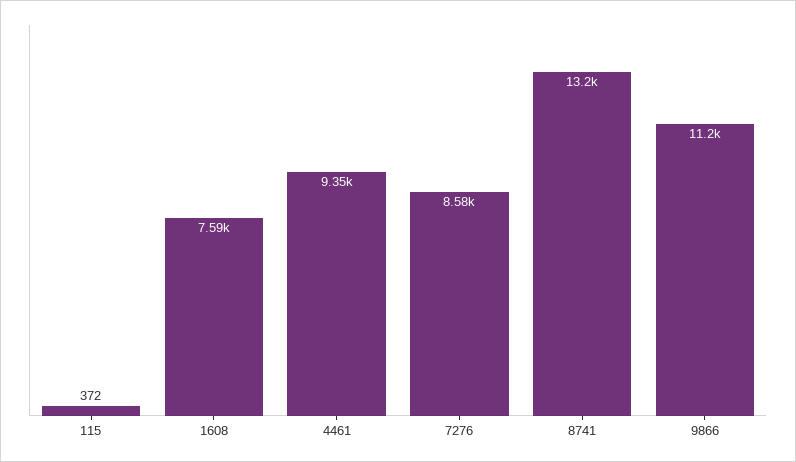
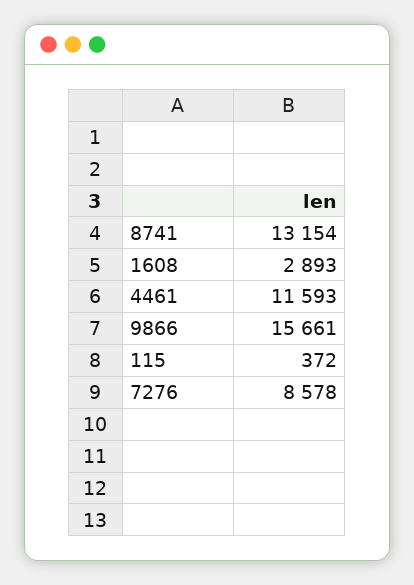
  {
    "115": 372,
-   "1608": 7590,
+   "1608": 2893,
-   "4461": 9350,
+   "4461": 11593,
    "7276": 8578,
    "8741": 13154,
-   "9866": 11200
+   "9866": 15661
  }

